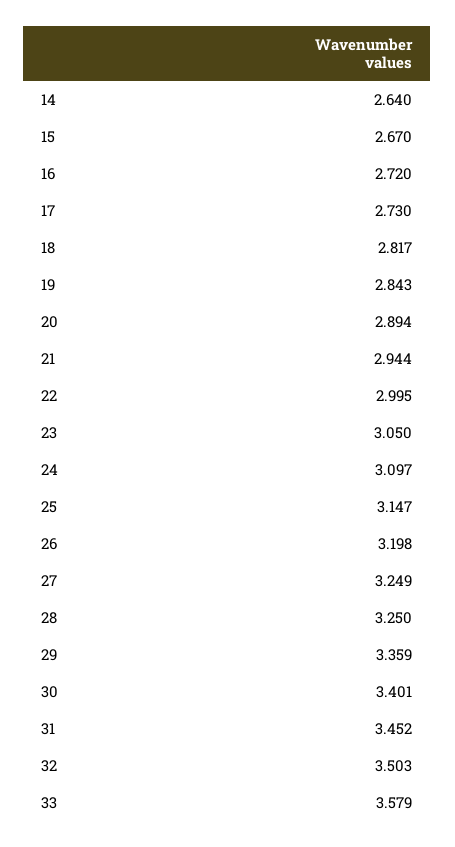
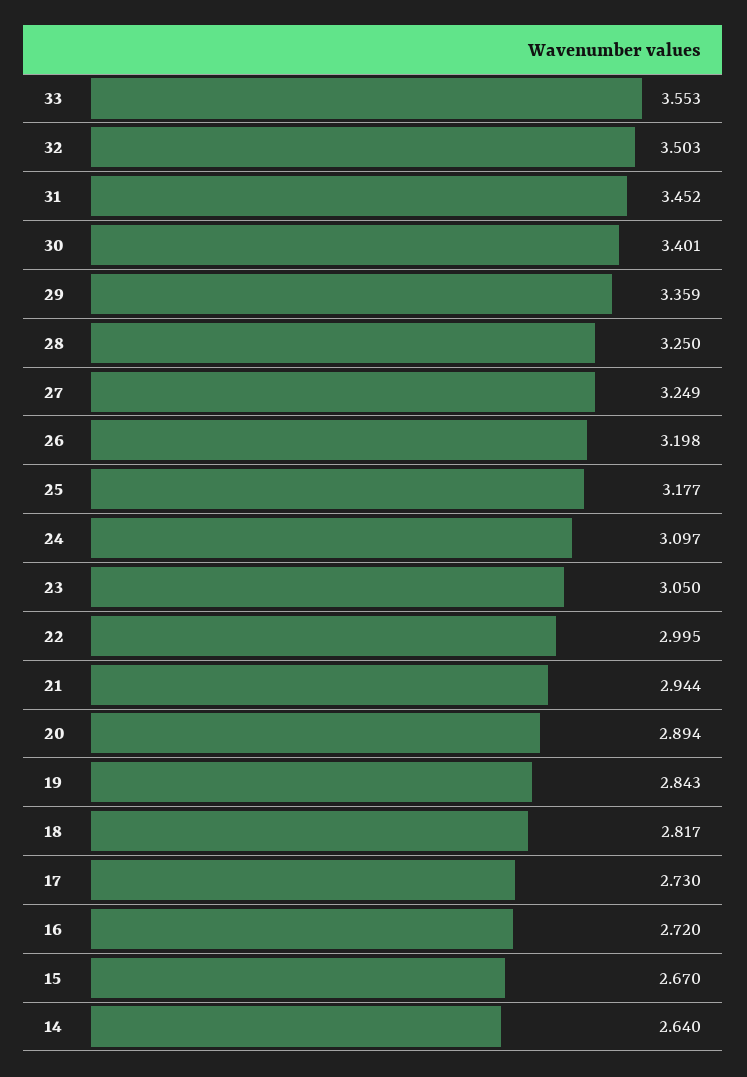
  {
    "14": 2.64,
    "15": 2.67,
    "16": 2.72,
    "17": 2.73,
    "18": 2.817,
    "19": 2.843,
    "20": 2.894,
    "21": 2.944,
    "22": 2.995,
    "23": 3.05,
    "24": 3.097,
-   "25": 3.147,
+   "25": 3.177,
    "26": 3.198,
    "27": 3.249,
    "28": 3.25,
    "29": 3.359,
    "30": 3.401,
    "31": 3.452,
    "32": 3.503,
-   "33": 3.579
+   "33": 3.553
  }

